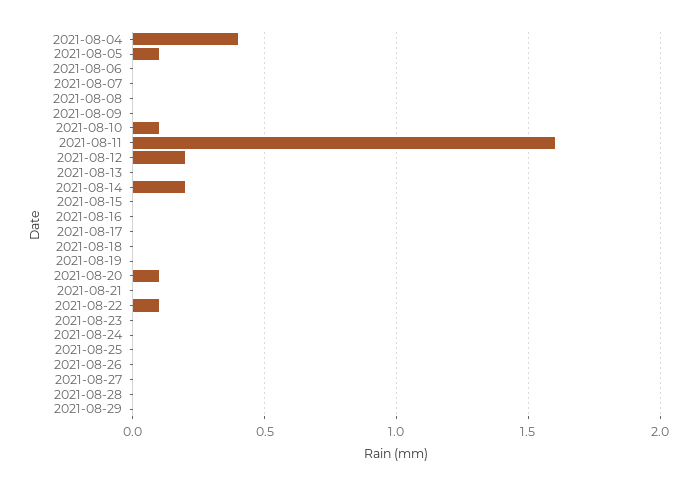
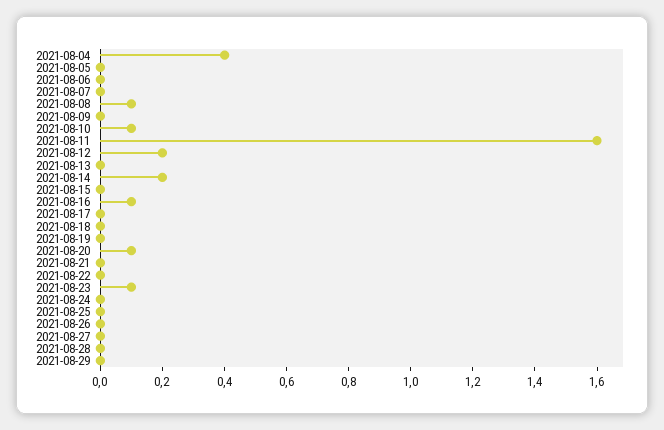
  {
    "2021-08-04": 0.4,
-   "2021-08-05": 0.1,
+   "2021-08-05": 0,
    "2021-08-06": 0,
    "2021-08-07": 0,
-   "2021-08-08": 0,
+   "2021-08-08": 0.1,
    "2021-08-09": 0,
    "2021-08-10": 0.1,
    "2021-08-11": 1.6,
    "2021-08-12": 0.2,
    "2021-08-13": 0,
    "2021-08-14": 0.2,
    "2021-08-15": 0,
-   "2021-08-16": 0,
+   "2021-08-16": 0.1,
    "2021-08-17": 0,
    "2021-08-18": 0,
    "2021-08-19": 0,
    "2021-08-20": 0.1,
    "2021-08-21": 0,
-   "2021-08-22": 0.1,
+   "2021-08-22": 0,
-   "2021-08-23": 0,
+   "2021-08-23": 0.1,
    "2021-08-24": 0,
    "2021-08-25": 0,
    "2021-08-26": 0,
    "2021-08-27": 0,
    "2021-08-28": 0,
    "2021-08-29": 0
  }

